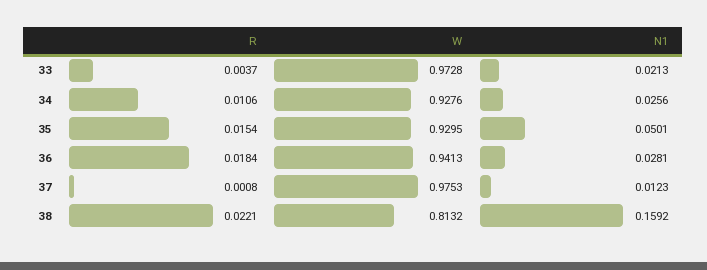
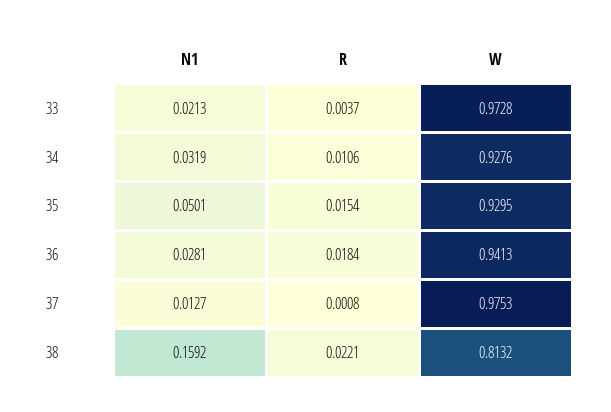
  {
    "R": {
      "33": 0.0037,
      "34": 0.0106,
      "35": 0.0154,
      "36": 0.0184,
      "37": 0.0008,
      "38": 0.0221
    },
    "W": {
      "33": 0.9728,
      "34": 0.9276,
      "35": 0.9295,
      "36": 0.9413,
      "37": 0.9753,
      "38": 0.8132
    },
    "N1": {
      "33": 0.0213,
-     "34": 0.0256,
+     "34": 0.0319,
      "35": 0.0501,
      "36": 0.0281,
-     "37": 0.0123,
+     "37": 0.0127,
      "38": 0.1592
    }
  }

